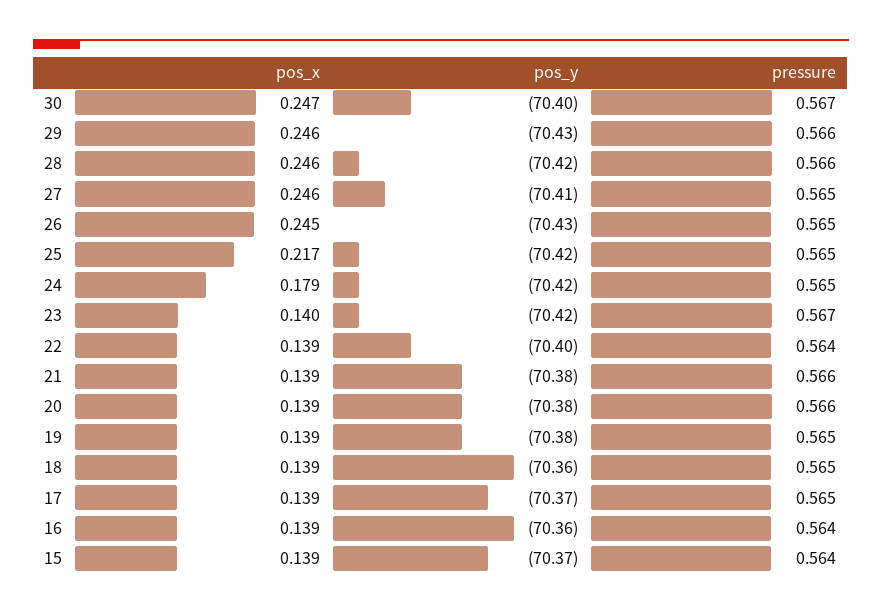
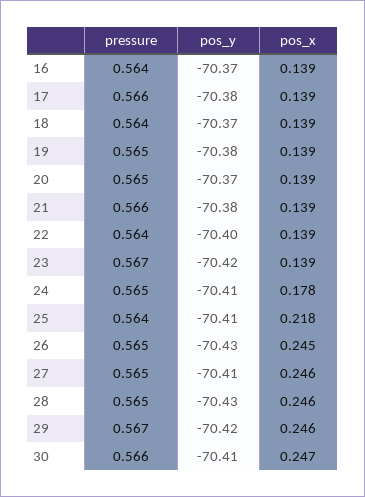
  {
    "pos_x": {
      "30": 0.247,
      "29": 0.246,
      "28": 0.246,
      "27": 0.246,
      "26": 0.245,
-     "25": 0.217,
+     "25": 0.218,
-     "24": 0.179,
+     "24": 0.178,
-     "23": 0.14,
+     "23": 0.139,
      "22": 0.139,
      "21": 0.139,
      "20": 0.139,
      "19": 0.139,
      "18": 0.139,
      "17": 0.139,
-     "16": 0.139,
+     "16": 0.139
-     "15": 0.139
    },
    "pos_y": {
-     "30": -70.4,
+     "30": -70.41,
-     "29": -70.43,
+     "29": -70.42,
-     "28": -70.42,
+     "28": -70.43,
      "27": -70.41,
      "26": -70.43,
-     "25": -70.42,
+     "25": -70.41,
-     "24": -70.42,
+     "24": -70.41,
      "23": -70.42,
      "22": -70.4,
      "21": -70.38,
-     "20": -70.38,
+     "20": -70.37,
      "19": -70.38,
-     "18": -70.36,
+     "18": -70.37,
-     "17": -70.37,
+     "17": -70.38,
-     "16": -70.36,
+     "16": -70.37
-     "15": -70.37
    },
    "pressure": {
-     "30": 0.567,
+     "30": 0.566,
-     "29": 0.566,
+     "29": 0.567,
-     "28": 0.566,
+     "28": 0.565,
      "27": 0.565,
      "26": 0.565,
-     "25": 0.565,
+     "25": 0.564,
      "24": 0.565,
      "23": 0.567,
      "22": 0.564,
      "21": 0.566,
-     "20": 0.566,
+     "20": 0.565,
      "19": 0.565,
-     "18": 0.565,
+     "18": 0.564,
-     "17": 0.565,
+     "17": 0.566,
-     "16": 0.564,
+     "16": 0.564
-     "15": 0.564
    }
  }

